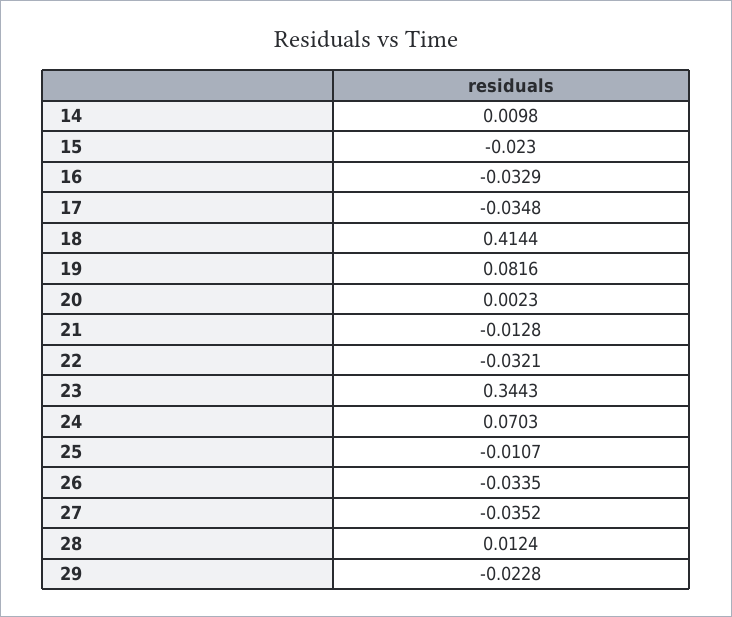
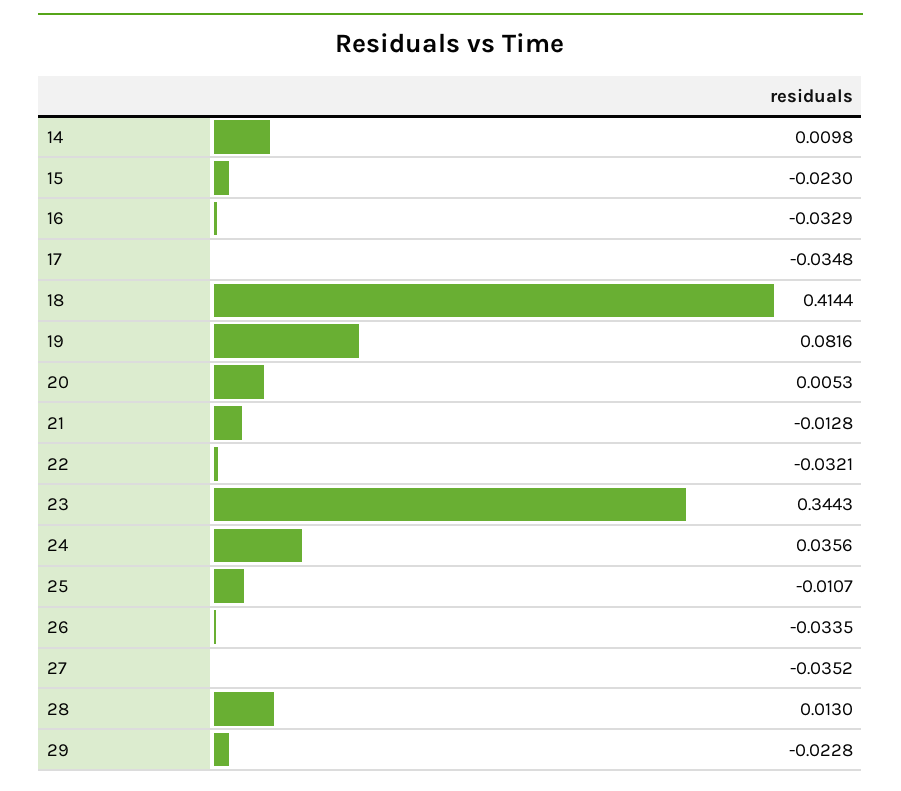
  {
    "14": 0.0098,
    "15": -0.023,
    "16": -0.0329,
    "17": -0.0348,
    "18": 0.4144,
    "19": 0.0816,
-   "20": 0.0023,
+   "20": 0.0053,
    "21": -0.0128,
    "22": -0.0321,
    "23": 0.3443,
-   "24": 0.0703,
+   "24": 0.0356,
    "25": -0.0107,
    "26": -0.0335,
    "27": -0.0352,
-   "28": 0.0124,
+   "28": 0.013,
    "29": -0.0228
  }

